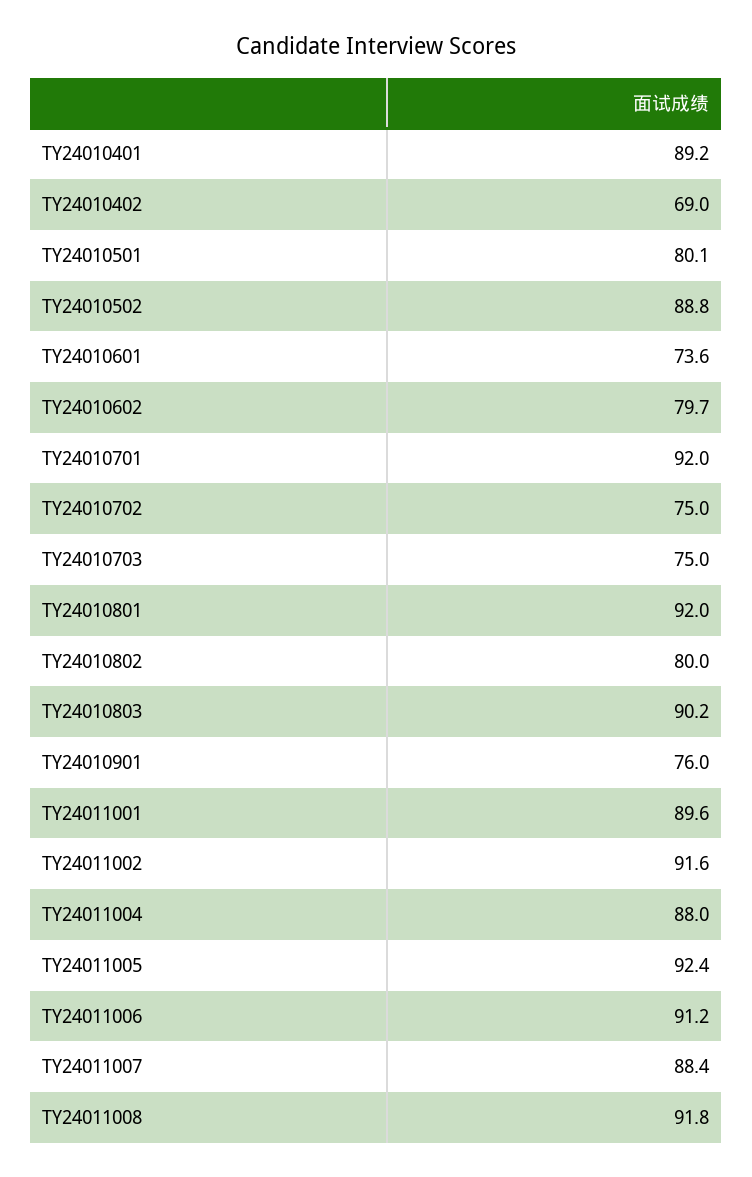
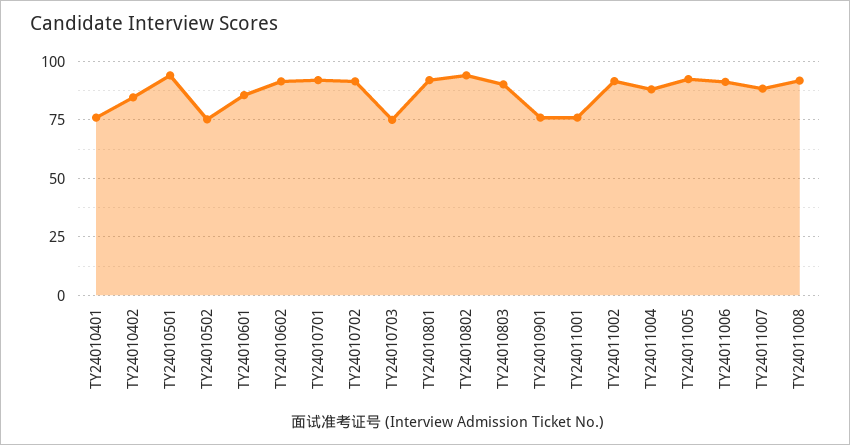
  {
-   "TY24010401": 89.2,
+   "TY24010401": 75,
-   "TY24010402": 69,
+   "TY24010402": 85,
-   "TY24010501": 80.1,
+   "TY24010501": 95,
-   "TY24010502": 88.8,
+   "TY24010502": 75,
-   "TY24010601": 73.6,
+   "TY24010601": 85,
-   "TY24010602": 79.7,
+   "TY24010602": 90,
    "TY24010701": 92,
-   "TY24010702": 75,
+   "TY24010702": 90,
    "TY24010703": 75,
    "TY24010801": 92,
-   "TY24010802": 80,
+   "TY24010802": 95,
    "TY24010803": 90.2,
    "TY24010901": 76,
-   "TY24011001": 89.6,
+   "TY24011001": 75,
    "TY24011002": 91.6,
    "TY24011004": 88,
    "TY24011005": 92.4,
    "TY24011006": 91.2,
    "TY24011007": 88.4,
    "TY24011008": 91.8
  }

